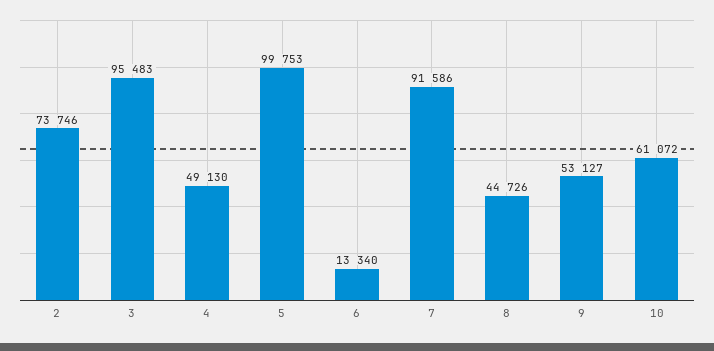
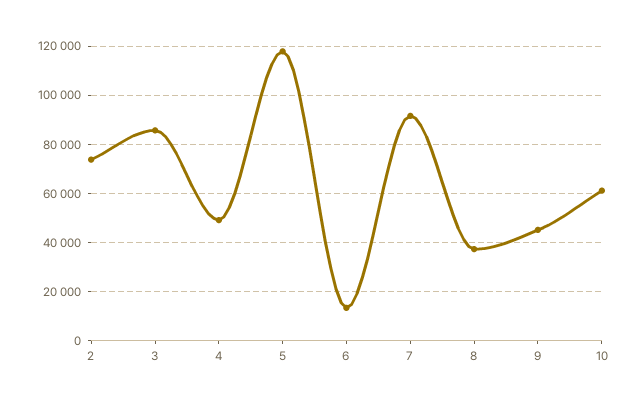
  {
    "2": 73746,
-   "3": 95483,
+   "3": 85000,
    "4": 49130,
-   "5": 99753,
+   "5": 117500,
    "6": 13340,
    "7": 91586,
-   "8": 44726,
+   "8": 37500,
-   "9": 53127,
+   "9": 45000,
    "10": 61072
  }

